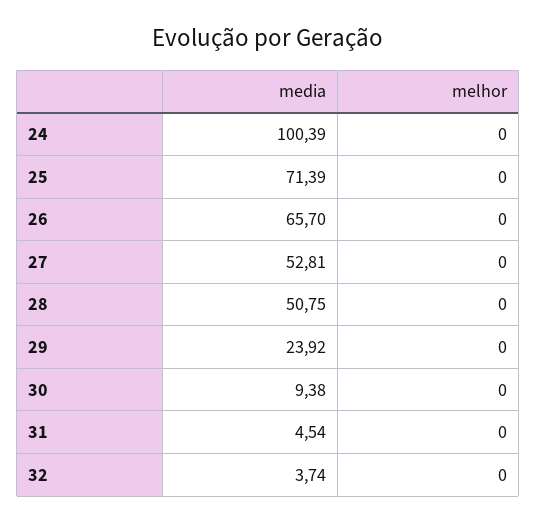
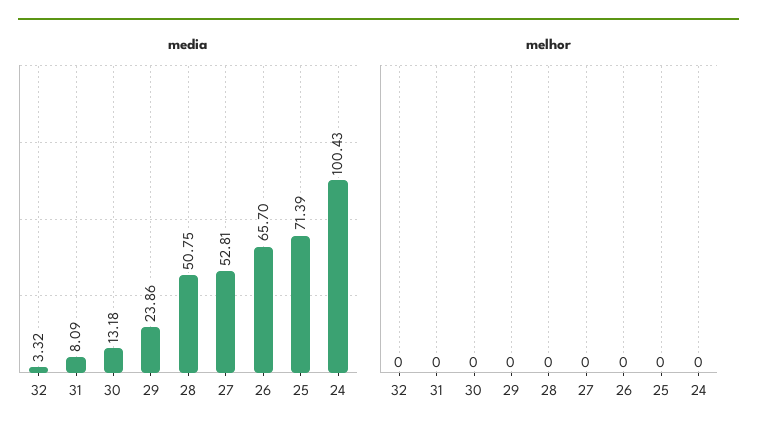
  {
    "media": {
-     "24": 100.39,
+     "24": 100.43,
      "25": 71.39,
      "26": 65.7,
      "27": 52.81,
      "28": 50.75,
-     "29": 23.92,
+     "29": 23.86,
-     "30": 9.38,
+     "30": 13.18,
-     "31": 4.54,
+     "31": 8.09,
-     "32": 3.74
+     "32": 3.32
    },
    "melhor": {
      "24": 0,
      "25": 0,
      "26": 0,
      "27": 0,
      "28": 0,
      "29": 0,
      "30": 0,
      "31": 0,
      "32": 0
    }
  }

